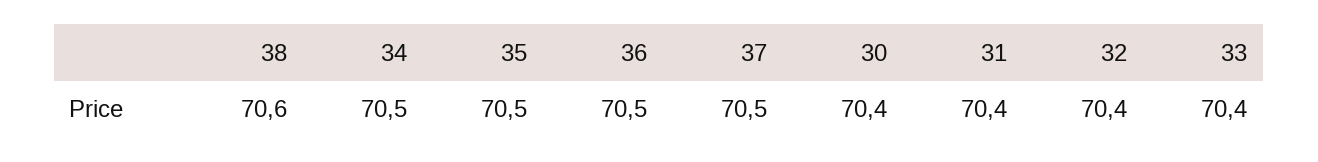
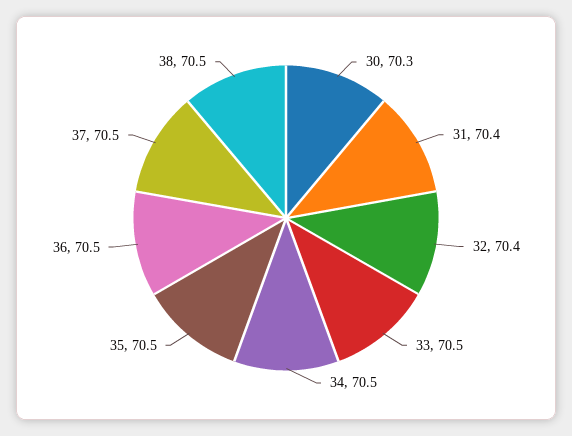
  {
-   "38": 70.6,
+   "38": 70.5,
    "34": 70.5,
    "35": 70.5,
    "36": 70.5,
    "37": 70.5,
-   "30": 70.4,
+   "30": 70.3,
    "31": 70.4,
    "32": 70.4,
-   "33": 70.4
+   "33": 70.5
  }

